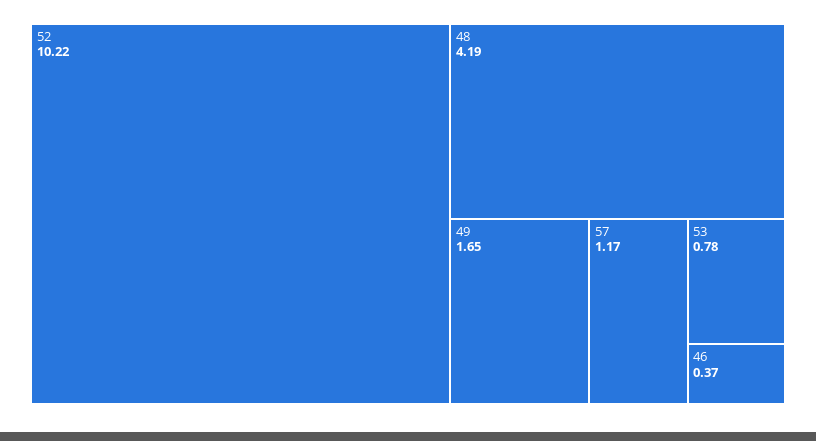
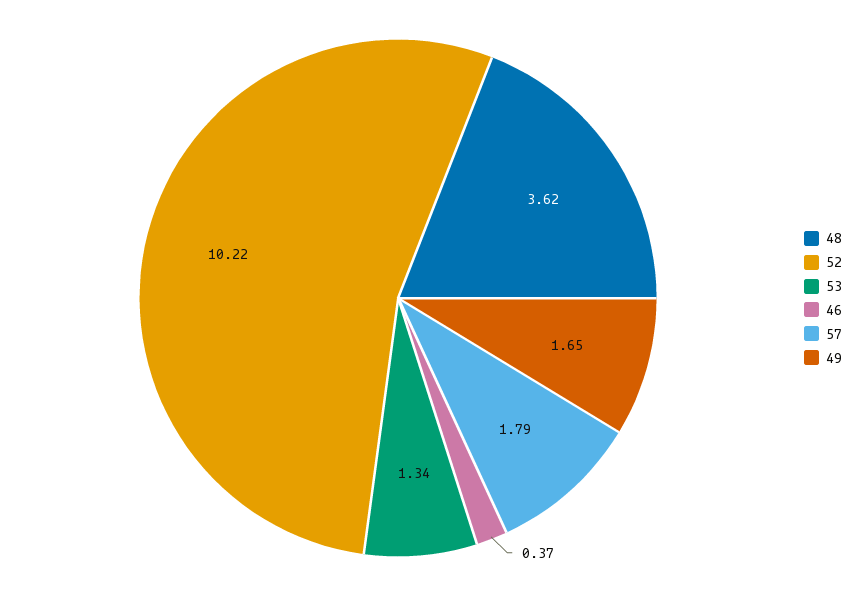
  {
    "52": 10.22,
-   "48": 4.19,
+   "48": 3.62,
    "49": 1.65,
-   "57": 1.17,
+   "57": 1.79,
-   "53": 0.78,
+   "53": 1.34,
    "46": 0.37
  }

